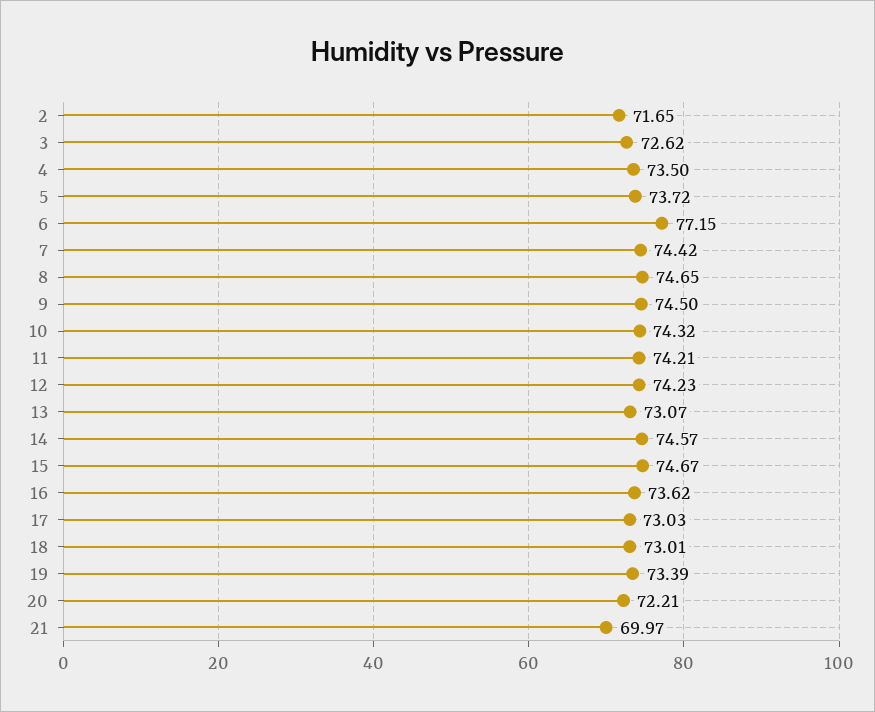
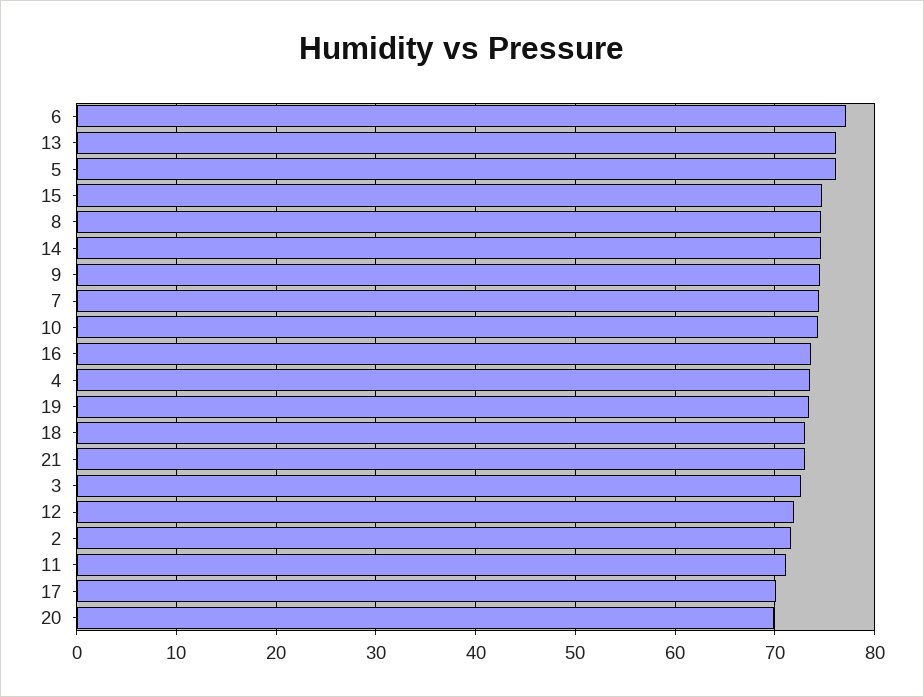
  {
    "2": 71.65,
    "3": 72.62,
    "4": 73.5,
-   "5": 73.72,
+   "5": 76,
    "6": 77.15,
    "7": 74.42,
    "8": 74.65,
    "9": 74.5,
    "10": 74.32,
-   "11": 74.21,
+   "11": 71,
-   "12": 74.23,
+   "12": 72,
-   "13": 73.07,
+   "13": 76,
    "14": 74.57,
    "15": 74.67,
    "16": 73.62,
-   "17": 73.03,
+   "17": 70,
    "18": 73.01,
    "19": 73.39,
-   "20": 72.21,
+   "20": 70,
-   "21": 69.97
+   "21": 73
  }

